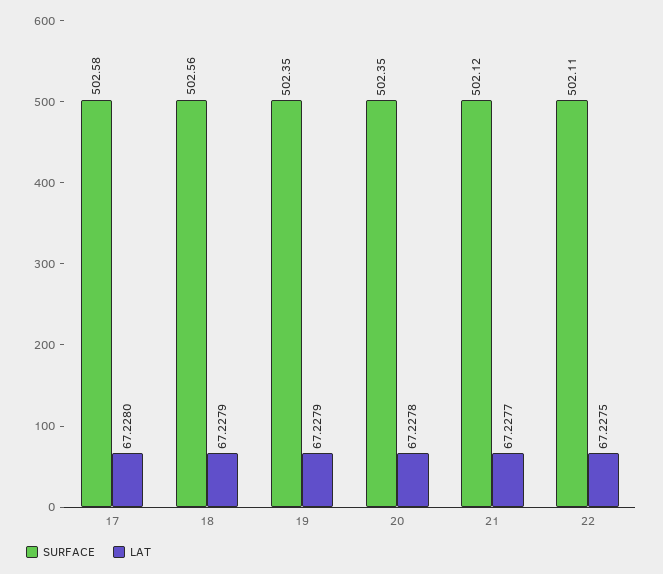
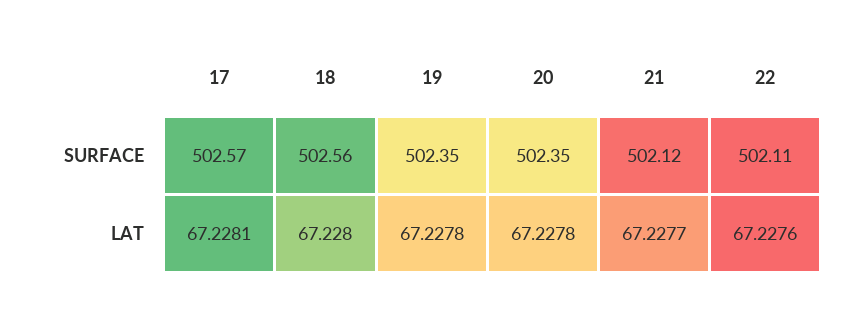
  {
    "SURFACE": {
-     "17": 502.58,
+     "17": 502.57,
      "18": 502.56,
      "19": 502.35,
      "20": 502.35,
      "21": 502.12,
      "22": 502.11
    },
    "LAT": {
-     "17": 67.228,
+     "17": 67.2281,
-     "18": 67.2279,
+     "18": 67.228,
-     "19": 67.2279,
+     "19": 67.2278,
      "20": 67.2278,
      "21": 67.2277,
-     "22": 67.2275
+     "22": 67.2276
    }
  }

